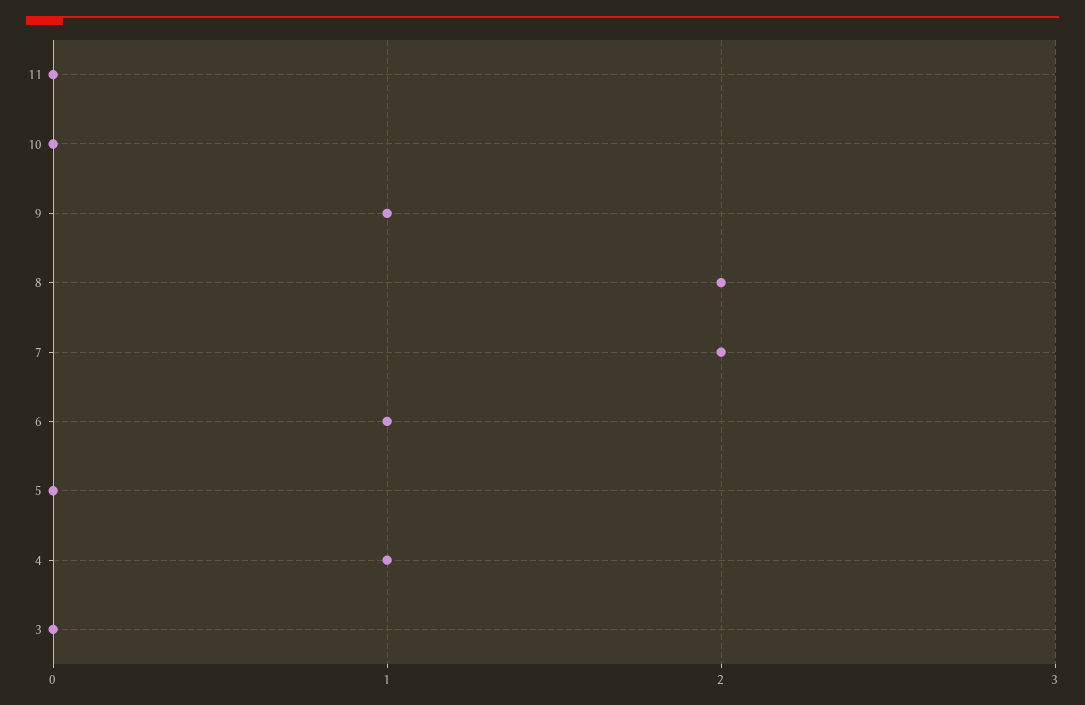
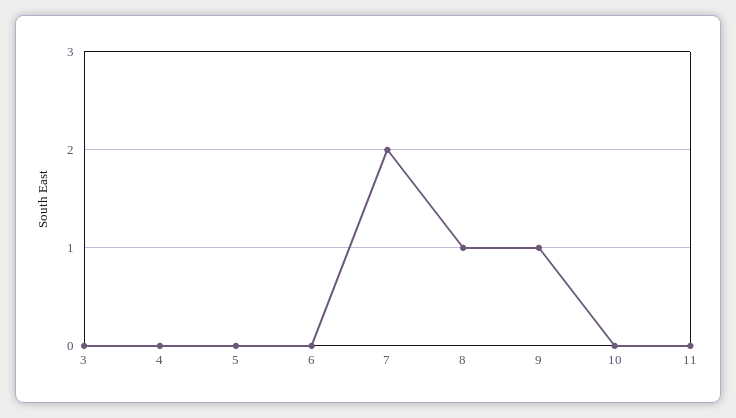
  {
    "11": 0,
    "10": 0,
    "9": 1,
-   "8": 2,
+   "8": 1,
    "7": 2,
-   "6": 1,
+   "6": 0,
    "5": 0,
-   "4": 1,
+   "4": 0,
    "3": 0
  }

